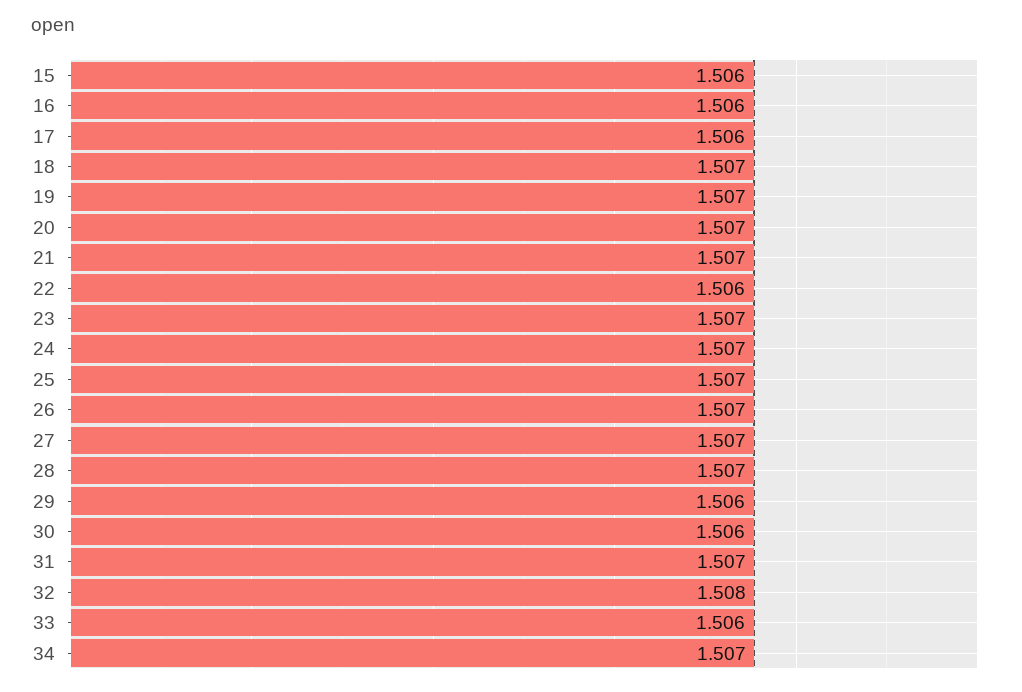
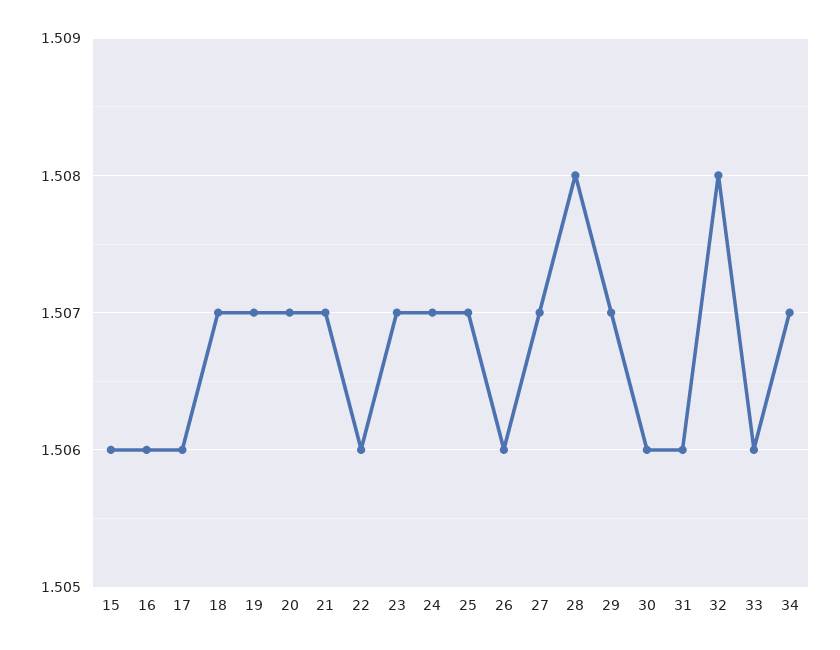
  {
    "15": 1.506,
    "16": 1.506,
    "17": 1.506,
    "18": 1.507,
    "19": 1.507,
    "20": 1.507,
    "21": 1.507,
    "22": 1.506,
    "23": 1.507,
    "24": 1.507,
    "25": 1.507,
-   "26": 1.507,
+   "26": 1.506,
    "27": 1.507,
-   "28": 1.507,
+   "28": 1.508,
-   "29": 1.506,
+   "29": 1.507,
    "30": 1.506,
-   "31": 1.507,
+   "31": 1.506,
    "32": 1.508,
    "33": 1.506,
    "34": 1.507
  }

